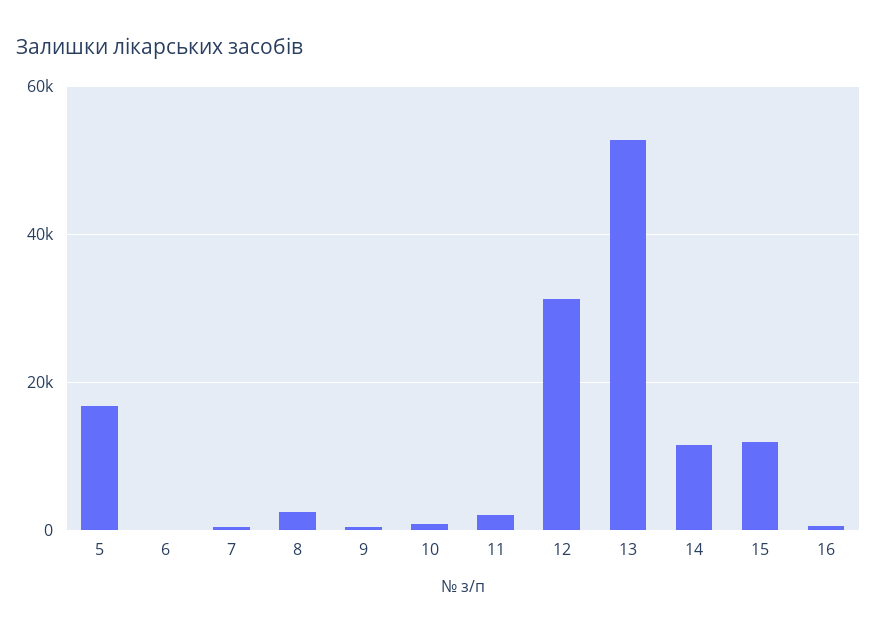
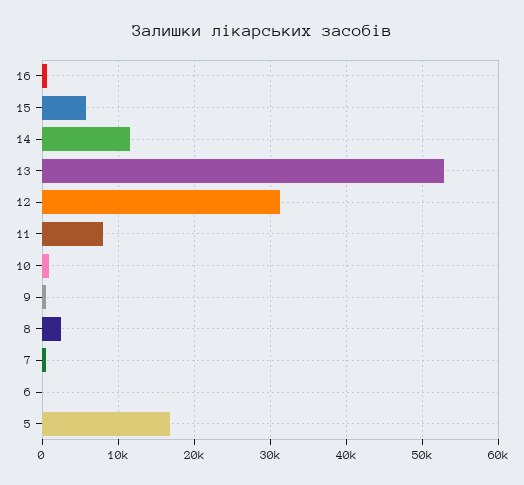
  {
    "5": 17000,
    "6": 0,
    "7": 0,
    "8": 2000,
    "9": 0,
    "10": 1000,
-   "11": 2000,
+   "11": 8000,
    "12": 31000,
    "13": 53000,
    "14": 12000,
-   "15": 12000,
+   "15": 6000,
    "16": 1000
  }

